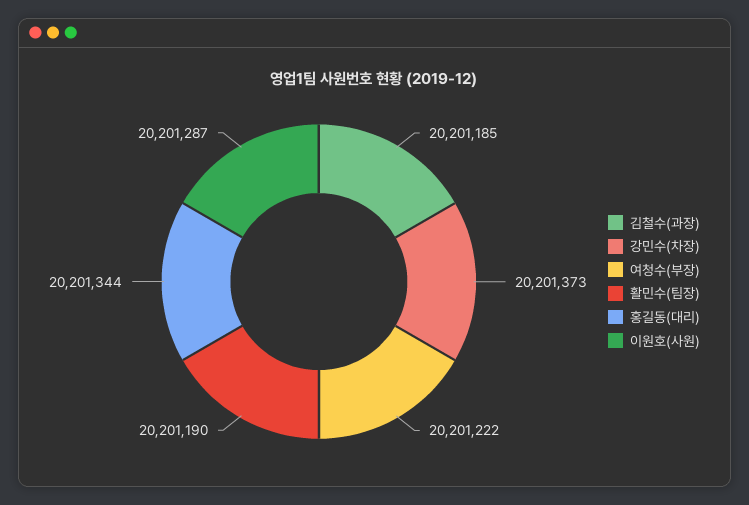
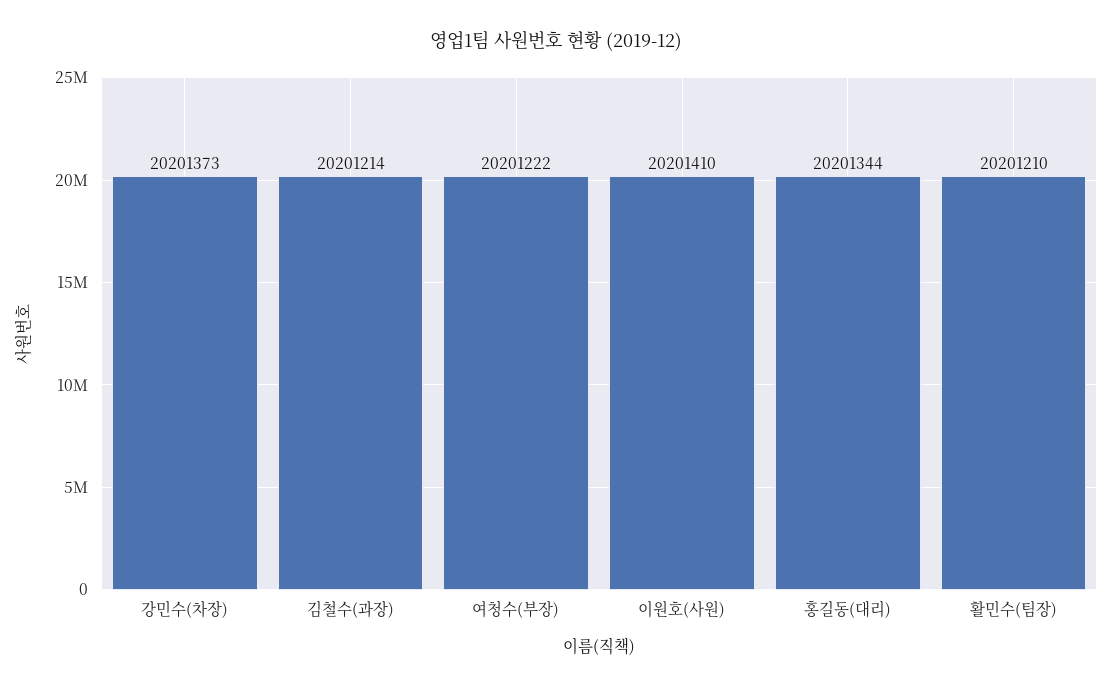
  {
-   "김철수(과장)": 20201185,
+   "김철수(과장)": 20201214,
    "강민수(차장)": 20201373,
    "여청수(부장)": 20201222,
-   "활민수(팀장)": 20201190,
+   "활민수(팀장)": 20201210,
    "홍길동(대리)": 20201344,
-   "이원호(사원)": 20201287
+   "이원호(사원)": 20201410
  }

